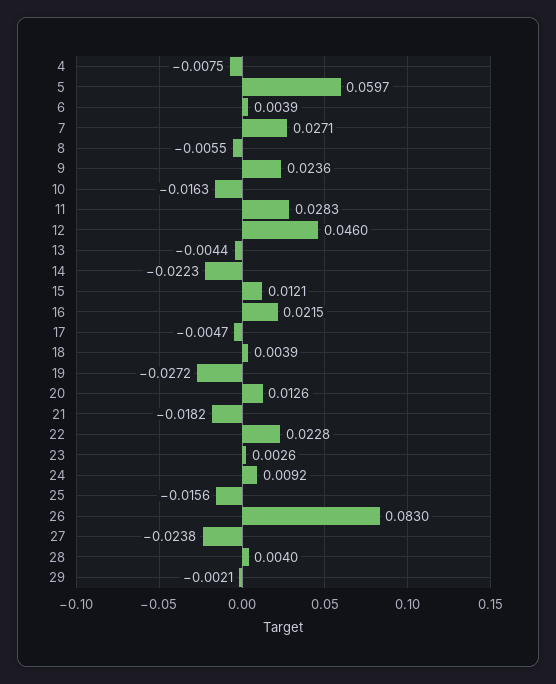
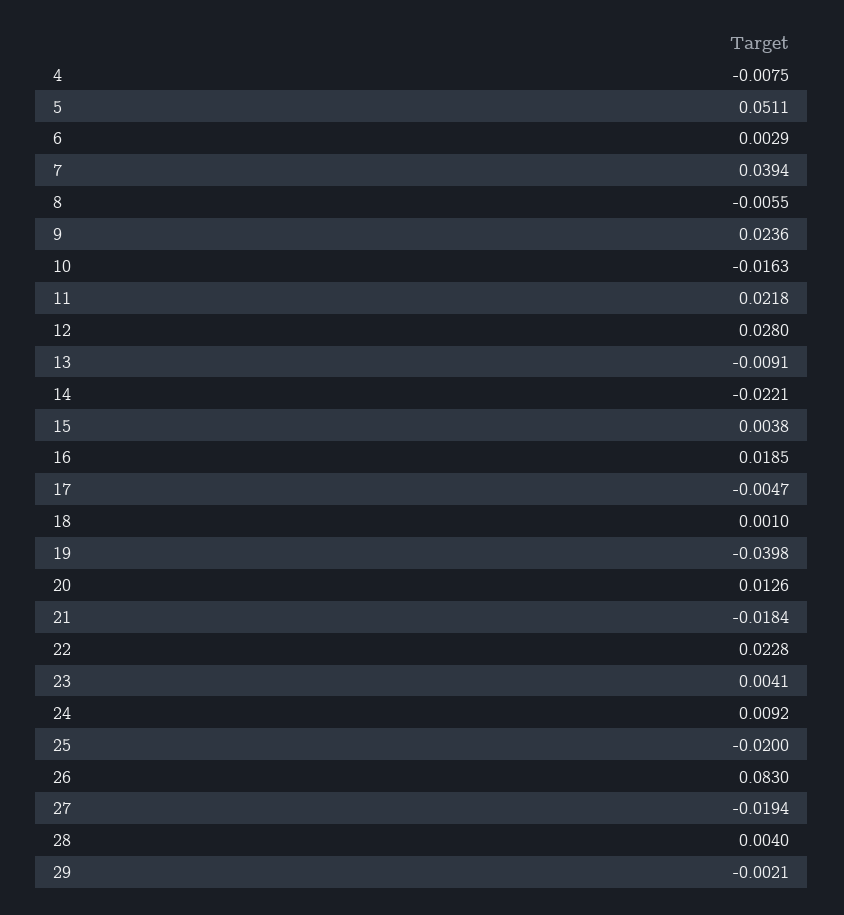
  {
    "4": -0.0075,
-   "5": 0.0597,
+   "5": 0.0511,
-   "6": 0.0039,
+   "6": 0.0029,
-   "7": 0.0271,
+   "7": 0.0394,
    "8": -0.0055,
    "9": 0.0236,
    "10": -0.0163,
-   "11": 0.0283,
+   "11": 0.0218,
-   "12": 0.046,
+   "12": 0.028,
-   "13": -0.0044,
+   "13": -0.0091,
-   "14": -0.0223,
+   "14": -0.0221,
-   "15": 0.0121,
+   "15": 0.0038,
-   "16": 0.0215,
+   "16": 0.0185,
    "17": -0.0047,
-   "18": 0.0039,
+   "18": 0.001,
-   "19": -0.0272,
+   "19": -0.0398,
    "20": 0.0126,
-   "21": -0.0182,
+   "21": -0.0184,
    "22": 0.0228,
-   "23": 0.0026,
+   "23": 0.0041,
    "24": 0.0092,
-   "25": -0.0156,
+   "25": -0.02,
    "26": 0.083,
-   "27": -0.0238,
+   "27": -0.0194,
    "28": 0.004,
    "29": -0.0021
  }

